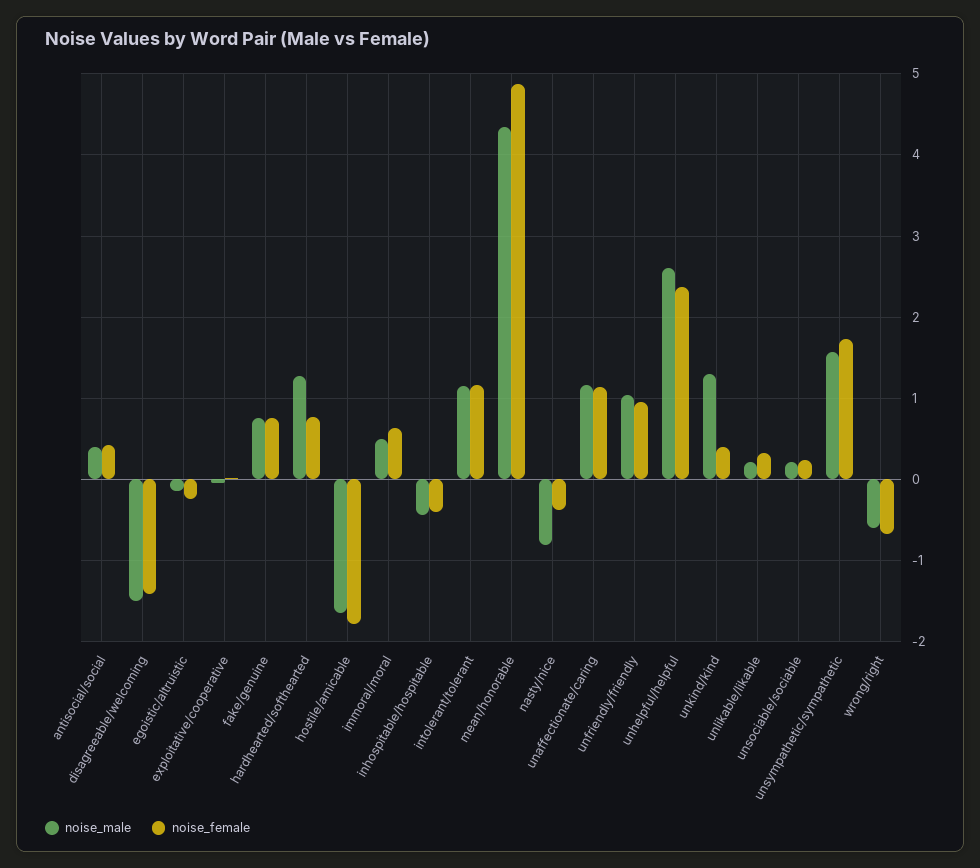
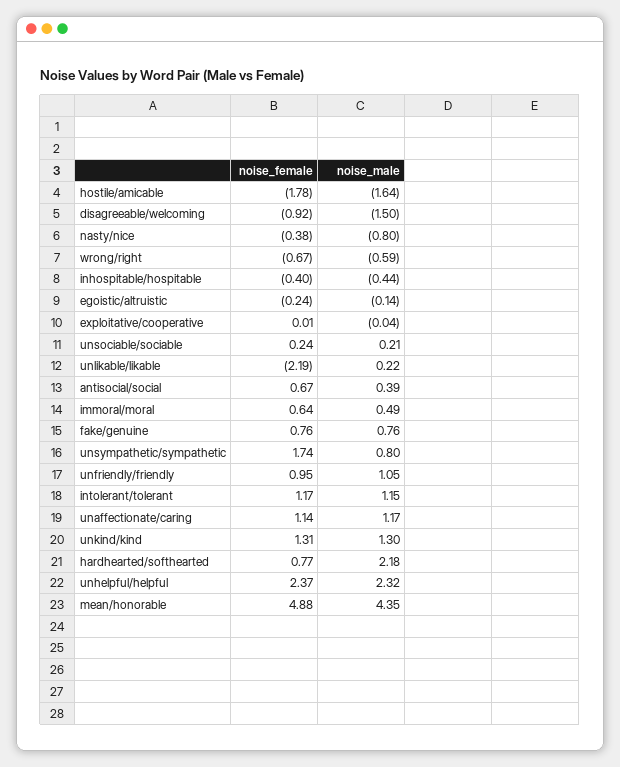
  {
    "noise_male": {
      "antisocial/social": 0.39,
      "disagreeable/welcoming": -1.5,
      "egoistic/altruistic": -0.14,
      "exploitative/cooperative": -0.04,
      "fake/genuine": 0.76,
-     "hardhearted/softhearted": 1.3,
+     "hardhearted/softhearted": 2.18,
      "hostile/amicable": -1.64,
      "immoral/moral": 0.49,
      "inhospitable/hospitable": -0.44,
      "intolerant/tolerant": 1.15,
      "mean/honorable": 4.35,
      "nasty/nice": -0.8,
      "unaffectionate/caring": 1.17,
      "unfriendly/friendly": 1.05,
-     "unhelpful/helpful": 2.6,
+     "unhelpful/helpful": 2.32,
      "unkind/kind": 1.3,
      "unlikable/likable": 0.22,
      "unsociable/sociable": 0.21,
-     "unsympathetic/sympathetic": 1.6,
+     "unsympathetic/sympathetic": 0.8,
      "wrong/right": -0.59
    },
    "noise_female": {
-     "antisocial/social": 0.4,
+     "antisocial/social": 0.67,
-     "disagreeable/welcoming": -1.4,
+     "disagreeable/welcoming": -0.92,
      "egoistic/altruistic": -0.24,
      "exploitative/cooperative": 0.01,
      "fake/genuine": 0.76,
      "hardhearted/softhearted": 0.77,
      "hostile/amicable": -1.78,
      "immoral/moral": 0.64,
      "inhospitable/hospitable": -0.4,
      "intolerant/tolerant": 1.17,
      "mean/honorable": 4.88,
      "nasty/nice": -0.38,
      "unaffectionate/caring": 1.14,
      "unfriendly/friendly": 0.95,
      "unhelpful/helpful": 2.37,
-     "unkind/kind": 0.4,
+     "unkind/kind": 1.31,
-     "unlikable/likable": 0.3,
+     "unlikable/likable": -2.19,
      "unsociable/sociable": 0.24,
      "unsympathetic/sympathetic": 1.74,
      "wrong/right": -0.67
    }
  }

